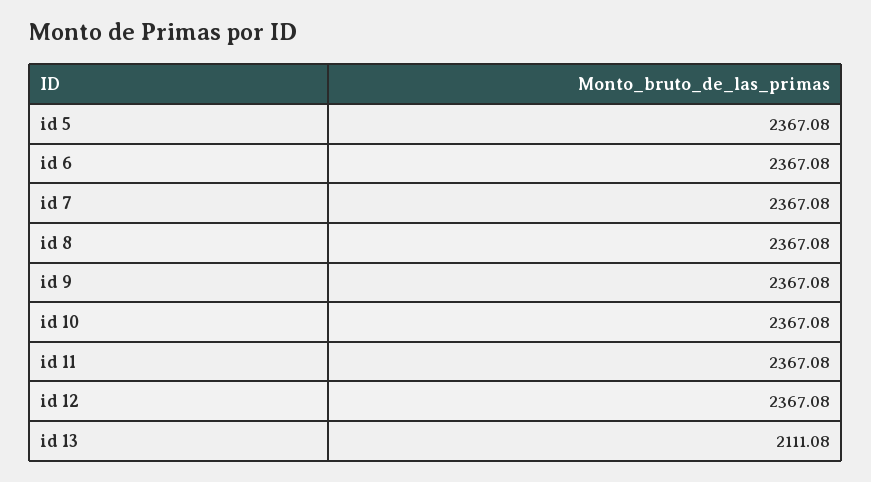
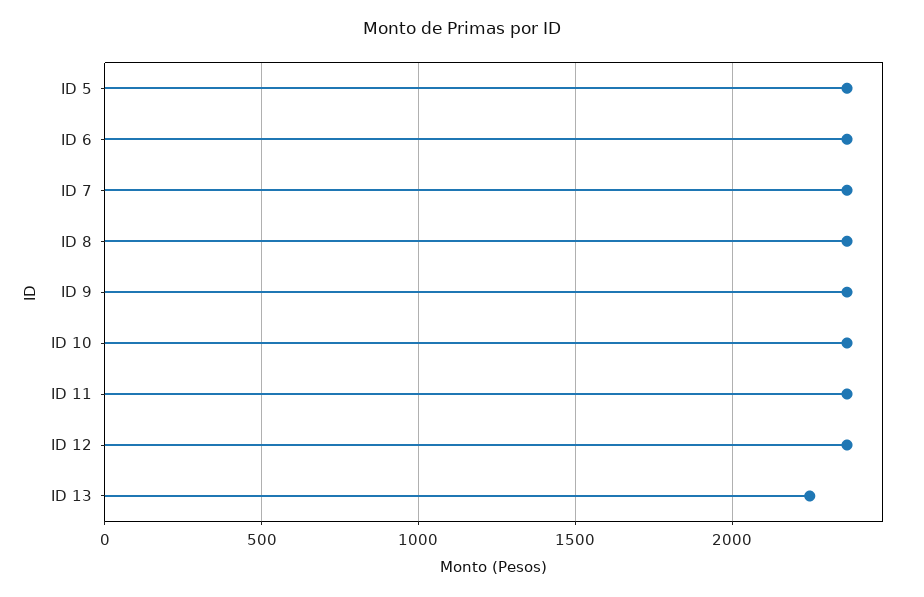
  {
    "id 5": 2367.08,
    "id 6": 2367.08,
    "id 7": 2367.08,
    "id 8": 2367.08,
    "id 9": 2367.08,
    "id 10": 2367.08,
    "id 11": 2367.08,
    "id 12": 2367.08,
-   "id 13": 2111.08
+   "id 13": 2250
  }

